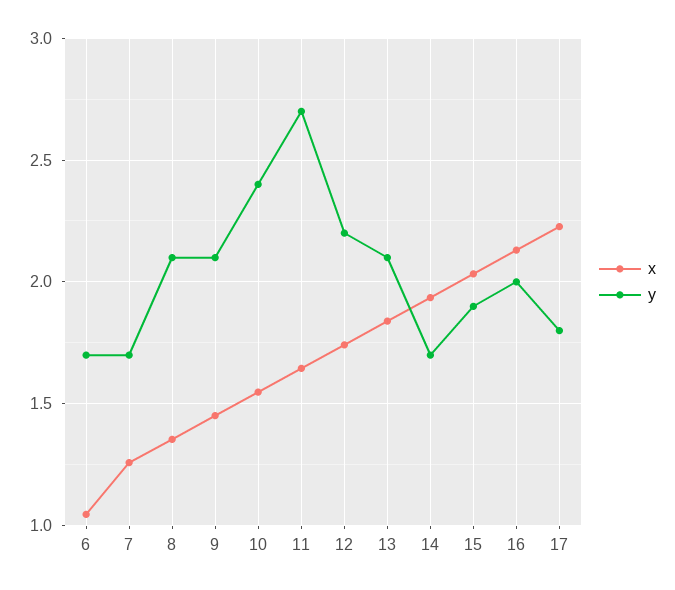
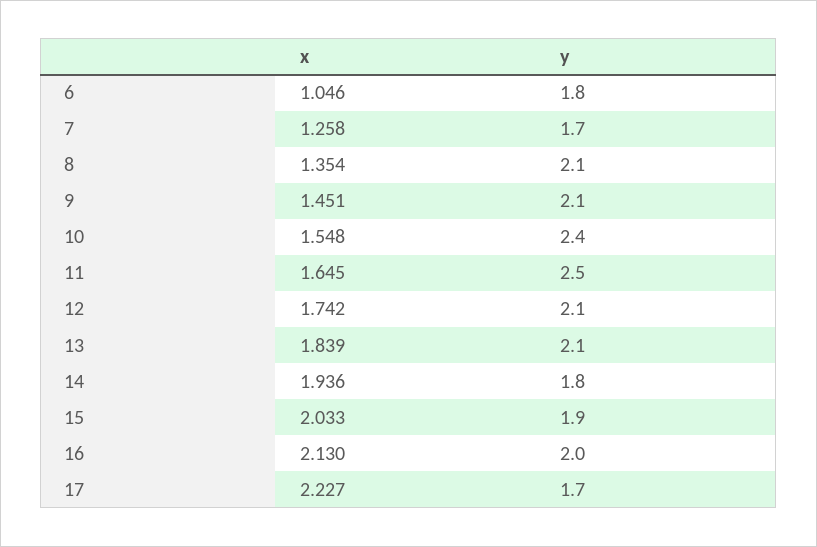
  {
    "x": {
      "6": 1.046,
      "7": 1.258,
      "8": 1.354,
      "9": 1.451,
      "10": 1.548,
      "11": 1.645,
      "12": 1.742,
      "13": 1.839,
      "14": 1.936,
      "15": 2.033,
      "16": 2.13,
      "17": 2.227
    },
    "y": {
-     "6": 1.7,
+     "6": 1.8,
      "7": 1.7,
      "8": 2.1,
      "9": 2.1,
      "10": 2.4,
-     "11": 2.7,
+     "11": 2.5,
-     "12": 2.2,
+     "12": 2.1,
      "13": 2.1,
-     "14": 1.7,
+     "14": 1.8,
      "15": 1.9,
      "16": 2,
-     "17": 1.8
+     "17": 1.7
    }
  }

